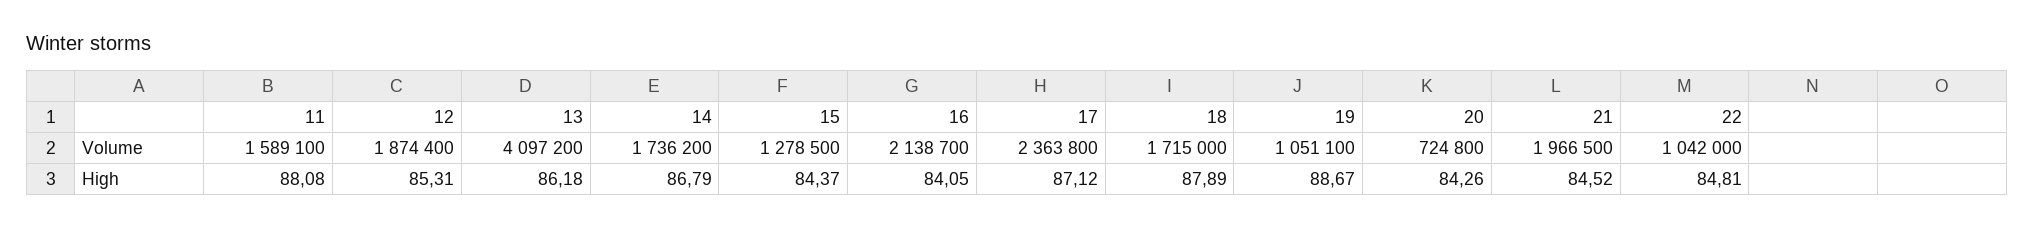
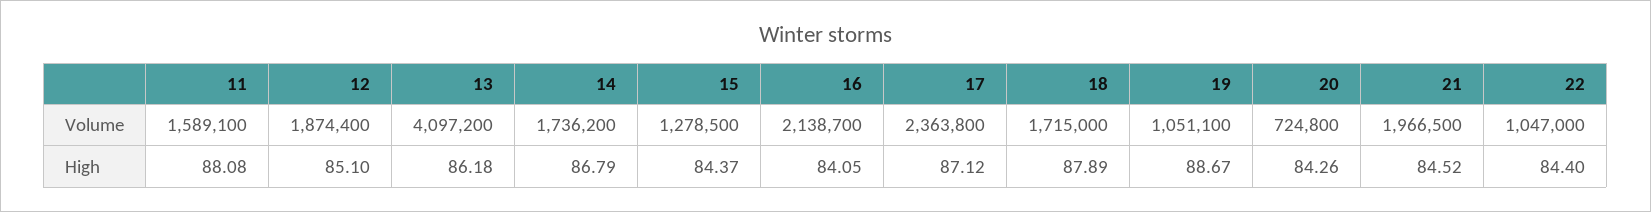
  {
    "11": {
      "Volume": 1589100,
      "High": 88.08
    },
    "12": {
      "Volume": 1874400,
-     "High": 85.31
+     "High": 85.1
    },
    "13": {
      "Volume": 4097200,
      "High": 86.18
    },
    "14": {
      "Volume": 1736200,
      "High": 86.79
    },
    "15": {
      "Volume": 1278500,
      "High": 84.37
    },
    "16": {
      "Volume": 2138700,
      "High": 84.05
    },
    "17": {
      "Volume": 2363800,
      "High": 87.12
    },
    "18": {
      "Volume": 1715000,
      "High": 87.89
    },
    "19": {
      "Volume": 1051100,
      "High": 88.67
    },
    "20": {
      "Volume": 724800,
      "High": 84.26
    },
    "21": {
      "Volume": 1966500,
      "High": 84.52
    },
    "22": {
-     "Volume": 1042000,
+     "Volume": 1047000,
-     "High": 84.81
+     "High": 84.4
    }
  }

